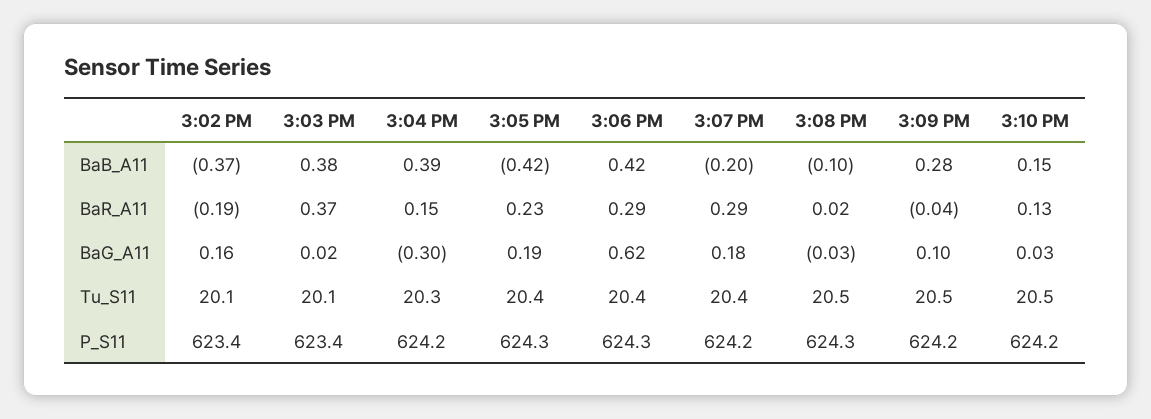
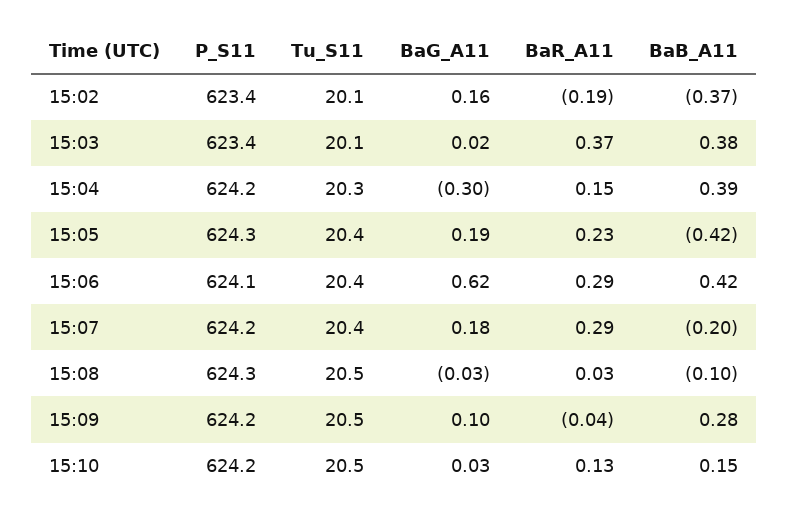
  {
    "3:02 PM": {
      "BaB_A11": -0.37,
      "BaR_A11": -0.19,
      "BaG_A11": 0.16,
      "Tu_S11": 20.1,
      "P_S11": 623.4
    },
    "3:03 PM": {
      "BaB_A11": 0.38,
      "BaR_A11": 0.37,
      "BaG_A11": 0.02,
      "Tu_S11": 20.1,
      "P_S11": 623.4
    },
    "3:04 PM": {
      "BaB_A11": 0.39,
      "BaR_A11": 0.15,
      "BaG_A11": -0.3,
      "Tu_S11": 20.3,
      "P_S11": 624.2
    },
    "3:05 PM": {
      "BaB_A11": -0.42,
      "BaR_A11": 0.23,
      "BaG_A11": 0.19,
      "Tu_S11": 20.4,
      "P_S11": 624.3
    },
    "3:06 PM": {
      "BaB_A11": 0.42,
      "BaR_A11": 0.29,
      "BaG_A11": 0.62,
      "Tu_S11": 20.4,
-     "P_S11": 624.3
+     "P_S11": 624.1
    },
    "3:07 PM": {
      "BaB_A11": -0.2,
      "BaR_A11": 0.29,
      "BaG_A11": 0.18,
      "Tu_S11": 20.4,
      "P_S11": 624.2
    },
    "3:08 PM": {
      "BaB_A11": -0.1,
-     "BaR_A11": 0.02,
+     "BaR_A11": 0.03,
      "BaG_A11": -0.03,
      "Tu_S11": 20.5,
      "P_S11": 624.3
    },
    "3:09 PM": {
      "BaB_A11": 0.28,
      "BaR_A11": -0.04,
      "BaG_A11": 0.1,
      "Tu_S11": 20.5,
      "P_S11": 624.2
    },
    "3:10 PM": {
      "BaB_A11": 0.15,
      "BaR_A11": 0.13,
      "BaG_A11": 0.03,
      "Tu_S11": 20.5,
      "P_S11": 624.2
    }
  }

